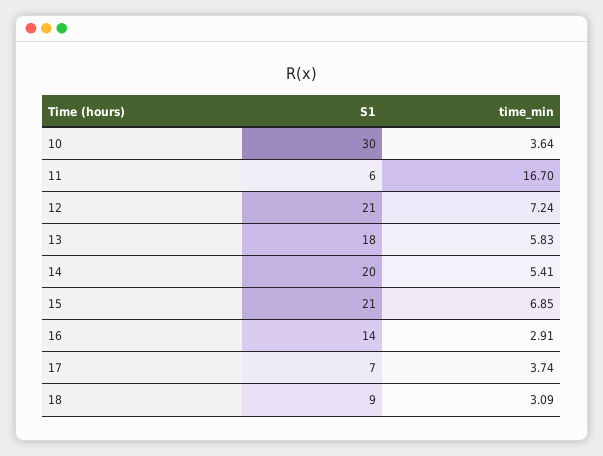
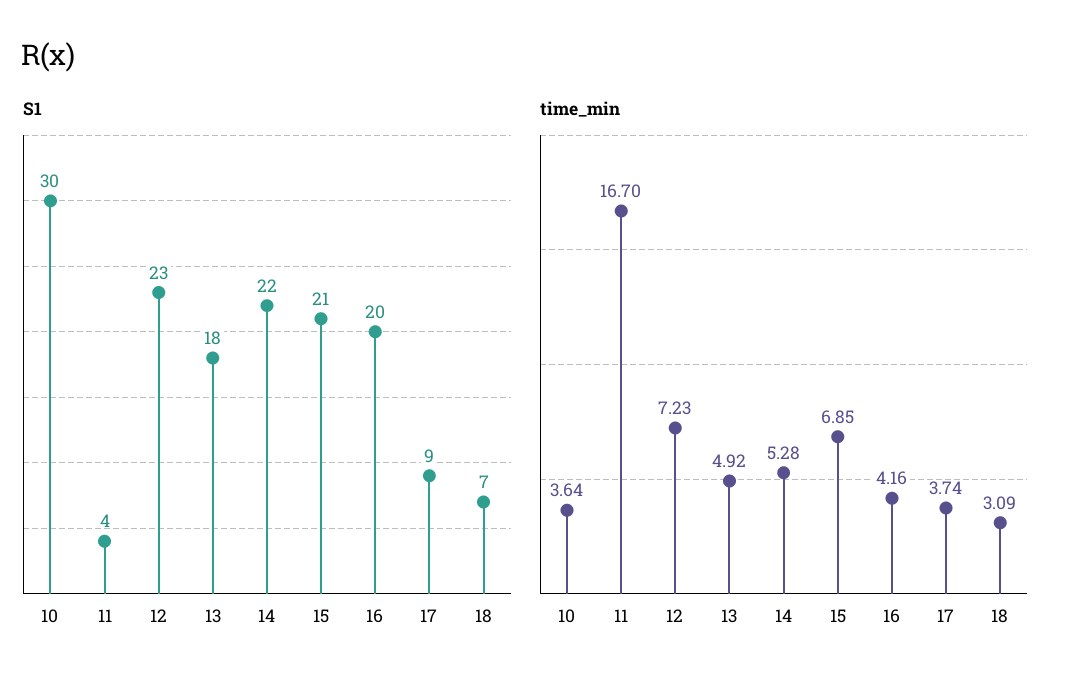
  {
    "S1": {
      "10": 30,
-     "11": 6,
+     "11": 4,
-     "12": 21,
+     "12": 23,
      "13": 18,
-     "14": 20,
+     "14": 22,
      "15": 21,
-     "16": 14,
+     "16": 20,
-     "17": 7,
+     "17": 9,
-     "18": 9
+     "18": 7
    },
    "time_min": {
      "10": 3.64,
      "11": 16.7,
-     "12": 7.24,
+     "12": 7.23,
-     "13": 5.83,
+     "13": 4.92,
-     "14": 5.41,
+     "14": 5.28,
      "15": 6.85,
-     "16": 2.91,
+     "16": 4.16,
      "17": 3.74,
      "18": 3.09
    }
  }

